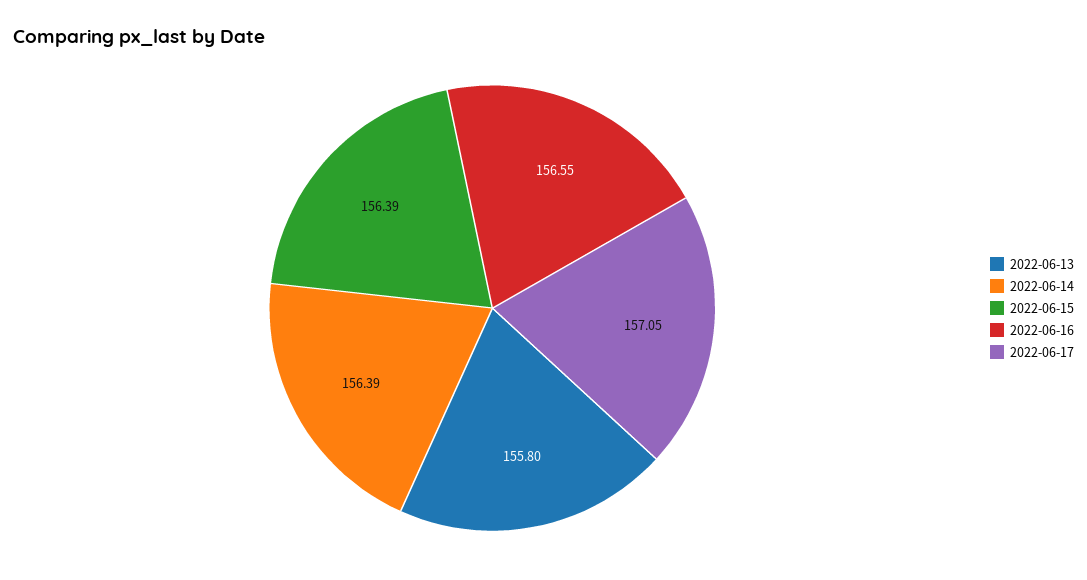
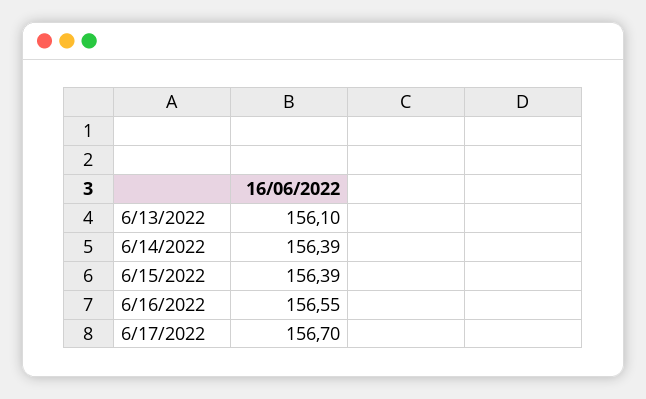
  {
-   "2022-06-13": 155.8,
+   "2022-06-13": 156.1,
    "2022-06-14": 156.39,
    "2022-06-15": 156.39,
    "2022-06-16": 156.55,
-   "2022-06-17": 157.05
+   "2022-06-17": 156.7
  }

